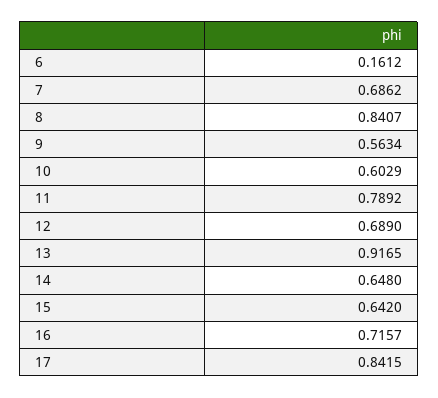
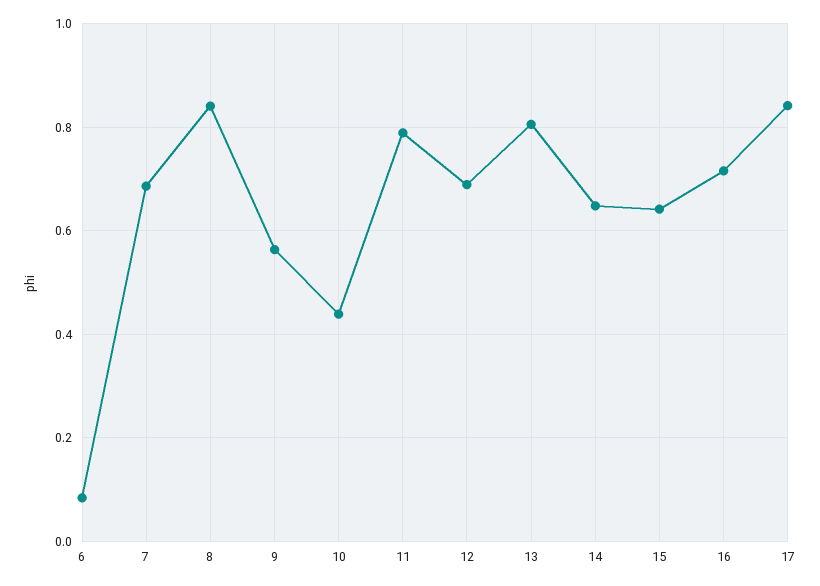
  {
-   "6": 0.1612,
+   "6": 0.08,
    "7": 0.6862,
    "8": 0.8407,
    "9": 0.5634,
-   "10": 0.6029,
+   "10": 0.44,
    "11": 0.7892,
    "12": 0.689,
-   "13": 0.9165,
+   "13": 0.8,
    "14": 0.648,
    "15": 0.642,
    "16": 0.7157,
    "17": 0.8415
  }

